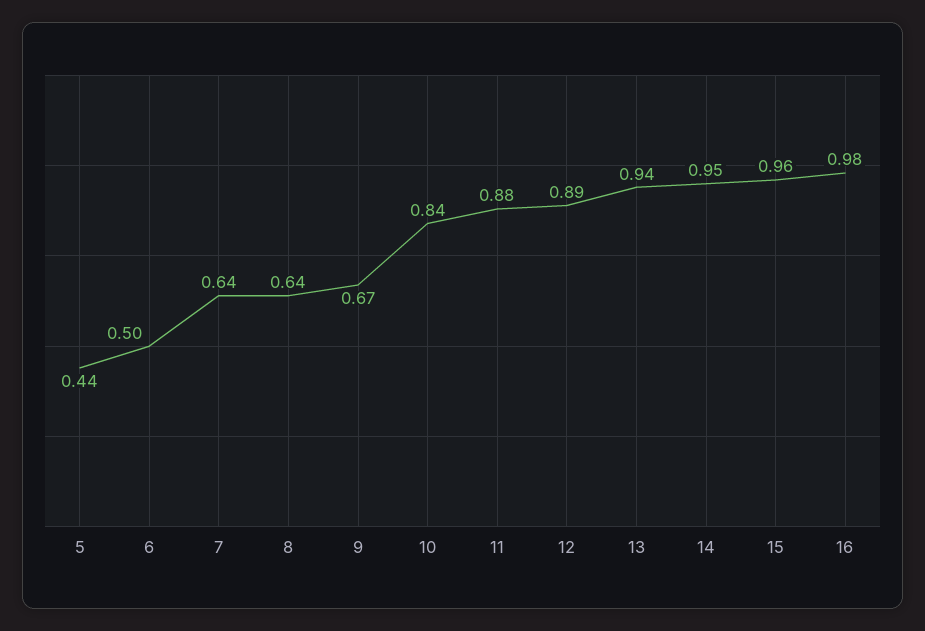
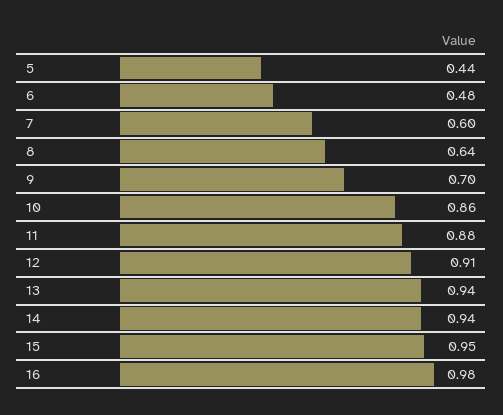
  {
    "5": 0.44,
-   "6": 0.5,
+   "6": 0.48,
-   "7": 0.64,
+   "7": 0.6,
    "8": 0.64,
-   "9": 0.67,
+   "9": 0.7,
-   "10": 0.84,
+   "10": 0.86,
    "11": 0.88,
-   "12": 0.89,
+   "12": 0.91,
    "13": 0.94,
-   "14": 0.95,
+   "14": 0.94,
-   "15": 0.96,
+   "15": 0.95,
    "16": 0.98
  }

